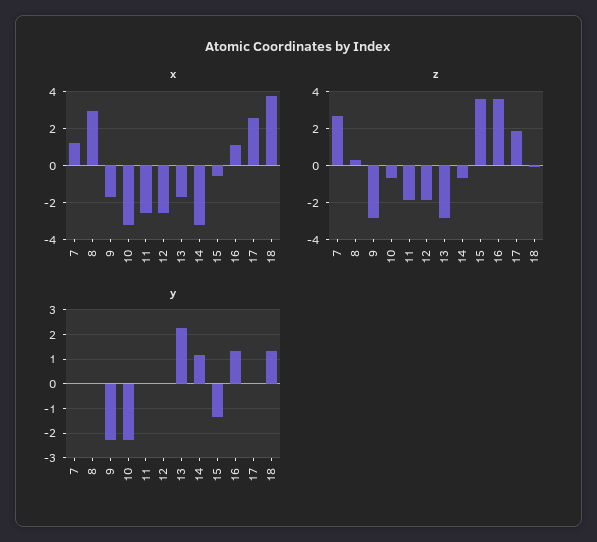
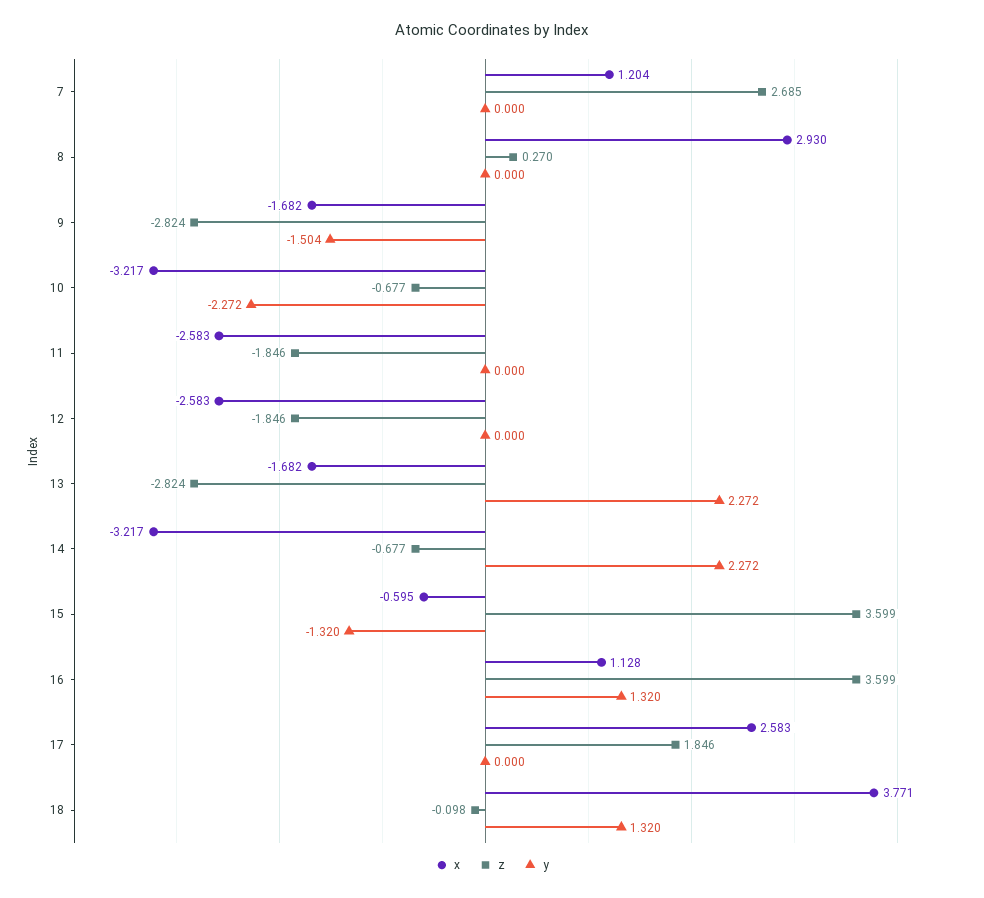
  {
    "x": {
      "7": 1.204,
      "8": 2.93,
      "9": -1.682,
      "10": -3.217,
      "11": -2.583,
      "12": -2.583,
      "13": -1.682,
      "14": -3.217,
      "15": -0.595,
      "16": 1.128,
      "17": 2.583,
      "18": 3.771
    },
    "z": {
      "7": 2.685,
      "8": 0.27,
      "9": -2.824,
      "10": -0.677,
      "11": -1.846,
      "12": -1.846,
      "13": -2.824,
      "14": -0.677,
      "15": 3.599,
      "16": 3.599,
      "17": 1.846,
      "18": -0.098
    },
    "y": {
      "7": 0,
      "8": 0,
-     "9": -2.25,
+     "9": -1.504,
      "10": -2.272,
      "11": 0,
      "12": 0,
      "13": 2.272,
-     "14": 1.25,
+     "14": 2.272,
      "15": -1.32,
      "16": 1.32,
      "17": 0,
      "18": 1.32
    }
  }

